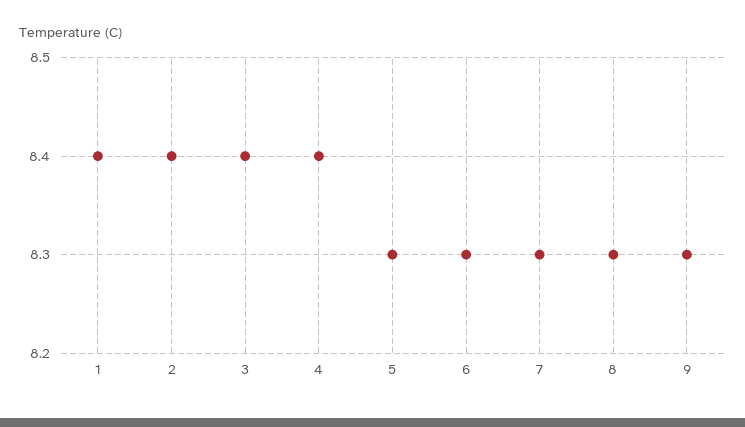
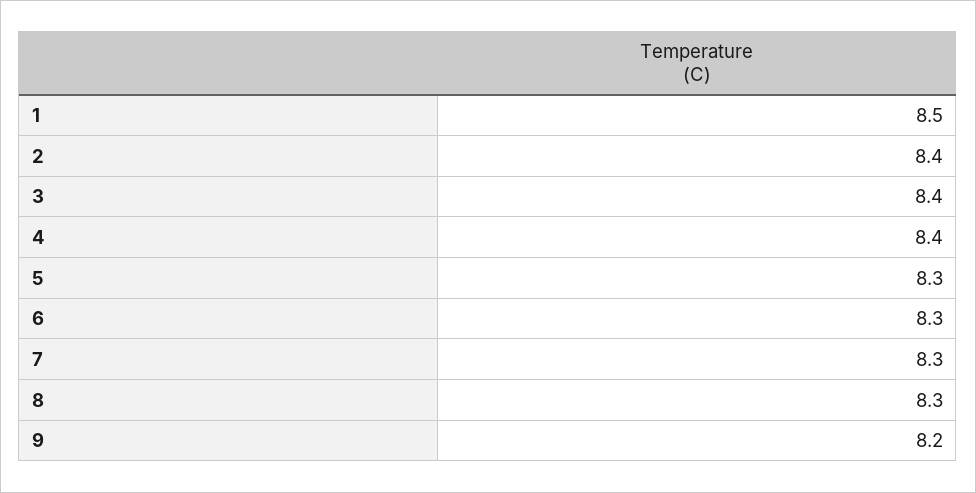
  {
-   "1": 8.4,
+   "1": 8.5,
    "2": 8.4,
    "3": 8.4,
    "4": 8.4,
    "5": 8.3,
    "6": 8.3,
    "7": 8.3,
    "8": 8.3,
-   "9": 8.3
+   "9": 8.2
  }

